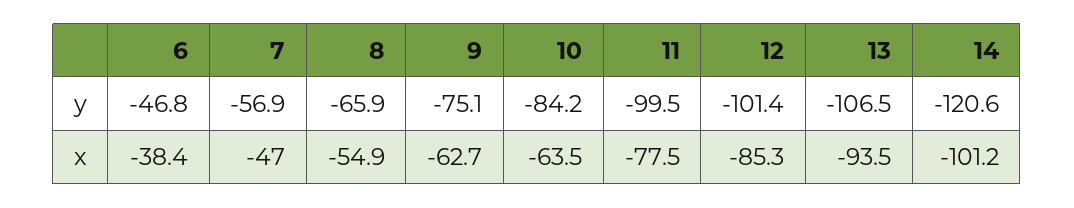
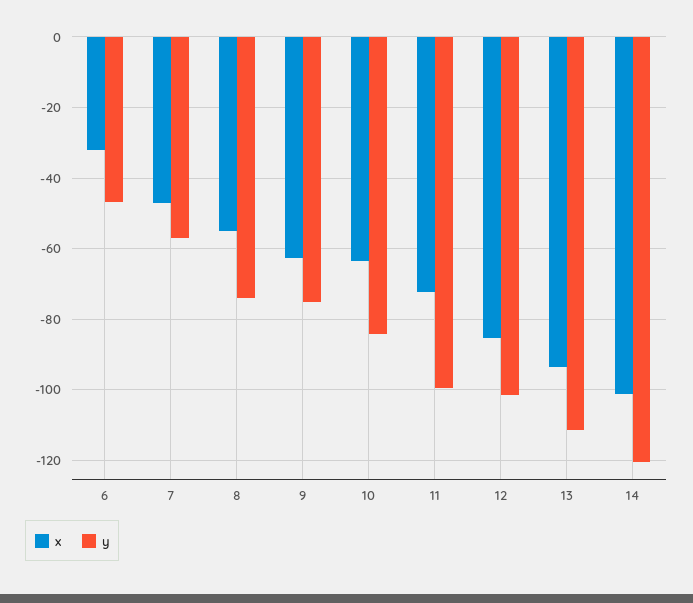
  {
    "y": {
      "6": -46.8,
      "7": -56.9,
-     "8": -65.9,
+     "8": -74,
      "9": -75.1,
      "10": -84.2,
      "11": -99.5,
      "12": -101.4,
-     "13": -106.5,
+     "13": -112,
      "14": -120.6
    },
    "x": {
-     "6": -38.4,
+     "6": -32,
      "7": -47,
      "8": -54.9,
      "9": -62.7,
      "10": -63.5,
-     "11": -77.5,
+     "11": -72,
      "12": -85.3,
      "13": -93.5,
      "14": -101.2
    }
  }

